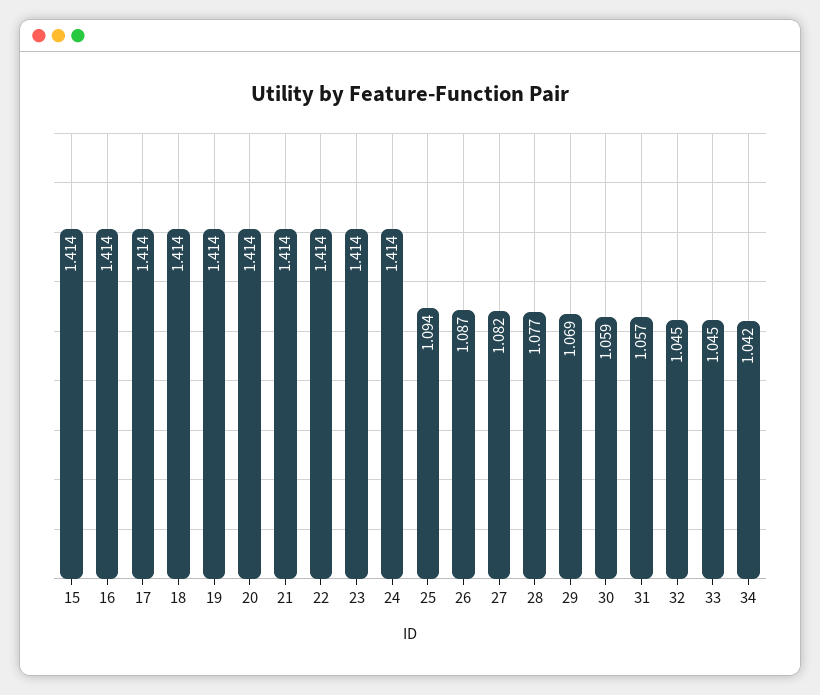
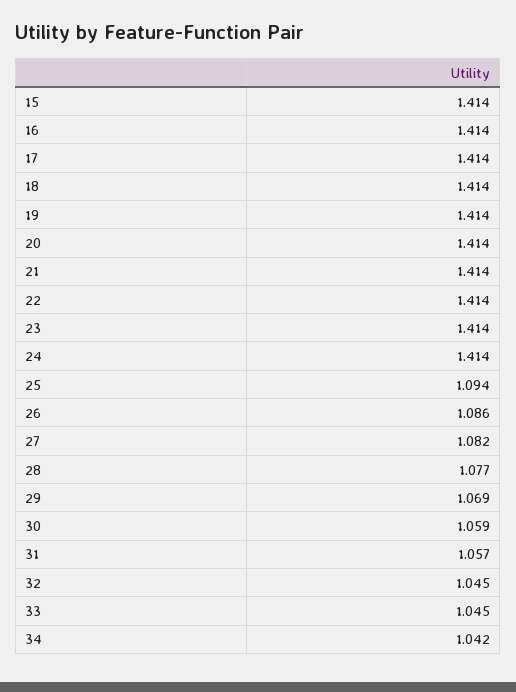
  {
    "15": 1.414,
    "16": 1.414,
    "17": 1.414,
    "18": 1.414,
    "19": 1.414,
    "20": 1.414,
    "21": 1.414,
    "22": 1.414,
    "23": 1.414,
    "24": 1.414,
    "25": 1.094,
-   "26": 1.087,
+   "26": 1.086,
    "27": 1.082,
    "28": 1.077,
    "29": 1.069,
    "30": 1.059,
    "31": 1.057,
    "32": 1.045,
    "33": 1.045,
    "34": 1.042
  }

